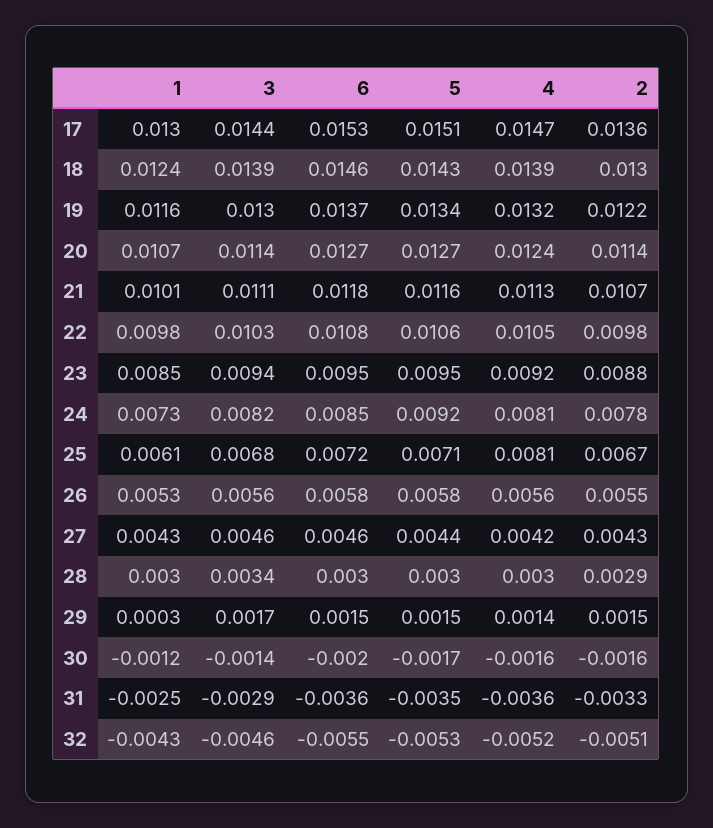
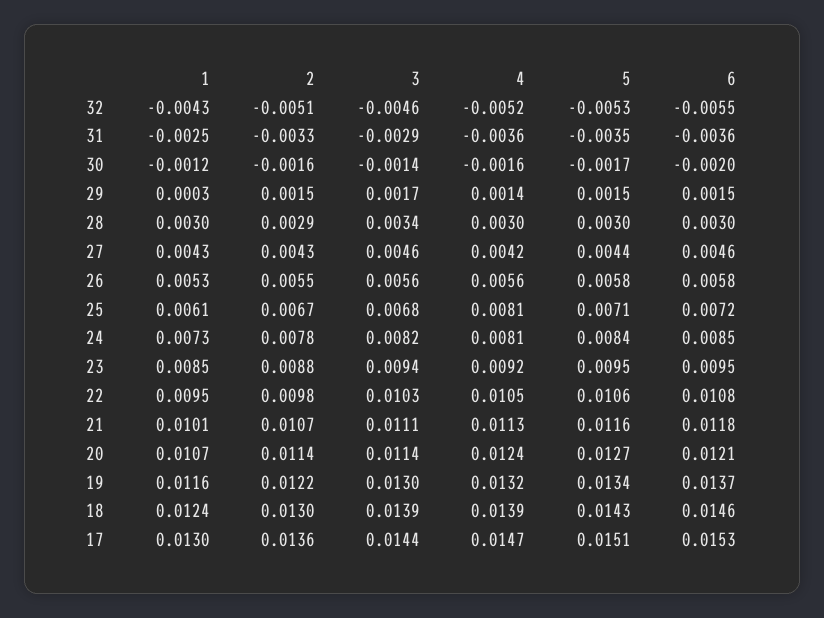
  {
    "1": {
      "17": 0.013,
      "18": 0.0124,
      "19": 0.0116,
      "20": 0.0107,
      "21": 0.0101,
-     "22": 0.0098,
+     "22": 0.0095,
      "23": 0.0085,
      "24": 0.0073,
      "25": 0.0061,
      "26": 0.0053,
      "27": 0.0043,
      "28": 0.003,
      "29": 0.0003,
      "30": -0.0012,
      "31": -0.0025,
      "32": -0.0043
    },
    "3": {
      "17": 0.0144,
      "18": 0.0139,
      "19": 0.013,
      "20": 0.0114,
      "21": 0.0111,
      "22": 0.0103,
      "23": 0.0094,
      "24": 0.0082,
      "25": 0.0068,
      "26": 0.0056,
      "27": 0.0046,
      "28": 0.0034,
      "29": 0.0017,
      "30": -0.0014,
      "31": -0.0029,
      "32": -0.0046
    },
    "6": {
      "17": 0.0153,
      "18": 0.0146,
      "19": 0.0137,
-     "20": 0.0127,
+     "20": 0.0121,
      "21": 0.0118,
      "22": 0.0108,
      "23": 0.0095,
      "24": 0.0085,
      "25": 0.0072,
      "26": 0.0058,
      "27": 0.0046,
      "28": 0.003,
      "29": 0.0015,
      "30": -0.002,
      "31": -0.0036,
      "32": -0.0055
    },
    "5": {
      "17": 0.0151,
      "18": 0.0143,
      "19": 0.0134,
      "20": 0.0127,
      "21": 0.0116,
      "22": 0.0106,
      "23": 0.0095,
-     "24": 0.0092,
+     "24": 0.0084,
      "25": 0.0071,
      "26": 0.0058,
      "27": 0.0044,
      "28": 0.003,
      "29": 0.0015,
      "30": -0.0017,
      "31": -0.0035,
      "32": -0.0053
    },
    "4": {
      "17": 0.0147,
      "18": 0.0139,
      "19": 0.0132,
      "20": 0.0124,
      "21": 0.0113,
      "22": 0.0105,
      "23": 0.0092,
      "24": 0.0081,
      "25": 0.0081,
      "26": 0.0056,
      "27": 0.0042,
      "28": 0.003,
      "29": 0.0014,
      "30": -0.0016,
      "31": -0.0036,
      "32": -0.0052
    },
    "2": {
      "17": 0.0136,
      "18": 0.013,
      "19": 0.0122,
      "20": 0.0114,
      "21": 0.0107,
      "22": 0.0098,
      "23": 0.0088,
      "24": 0.0078,
      "25": 0.0067,
      "26": 0.0055,
      "27": 0.0043,
      "28": 0.0029,
      "29": 0.0015,
      "30": -0.0016,
      "31": -0.0033,
      "32": -0.0051
    }
  }

